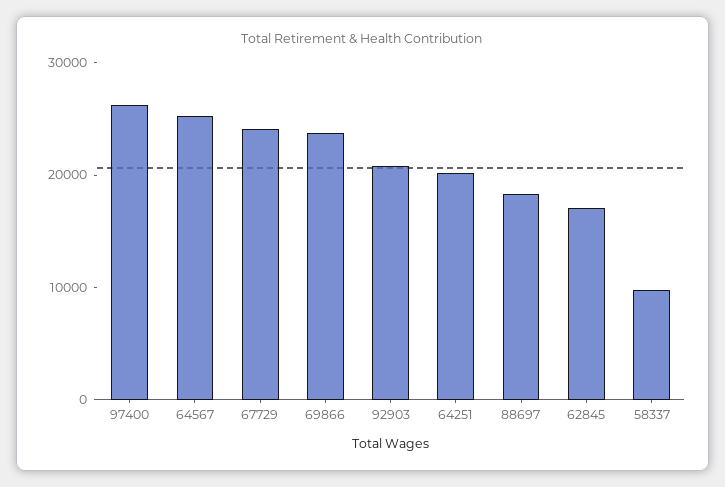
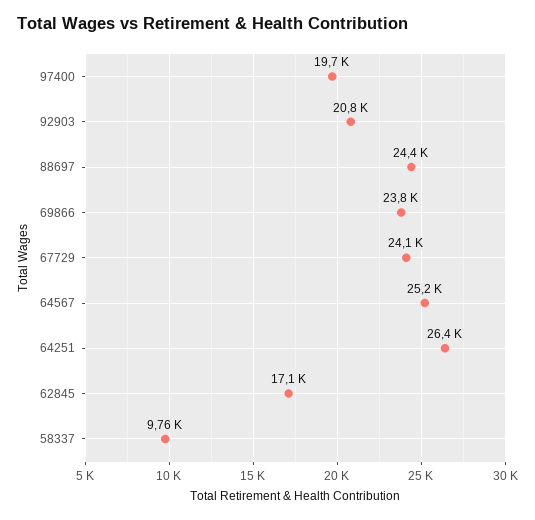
  {
-   "97400": 26000,
+   "97400": 19700,
    "64567": 25200,
    "67729": 24100,
    "69866": 23800,
    "92903": 20800,
-   "64251": 20000,
+   "64251": 26400,
-   "88697": 18000,
+   "88697": 24400,
    "62845": 17100,
    "58337": 9760
  }

